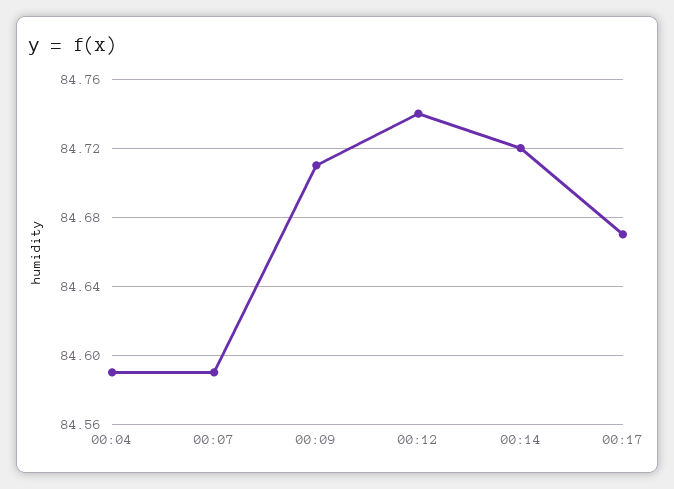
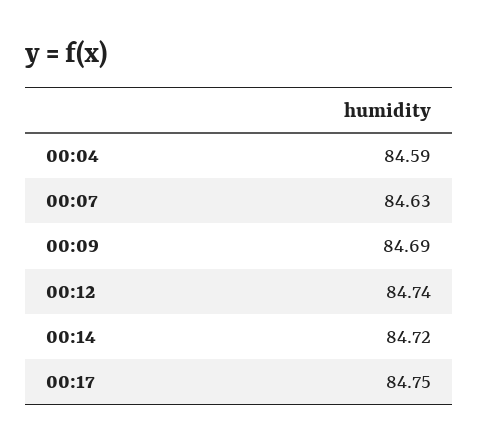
  {
    "00:04": 84.59,
-   "00:07": 84.59,
+   "00:07": 84.63,
-   "00:09": 84.71,
+   "00:09": 84.69,
    "00:12": 84.74,
    "00:14": 84.72,
-   "00:17": 84.67
+   "00:17": 84.75
  }

